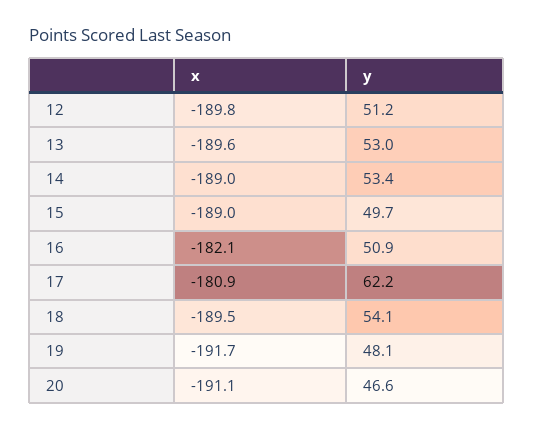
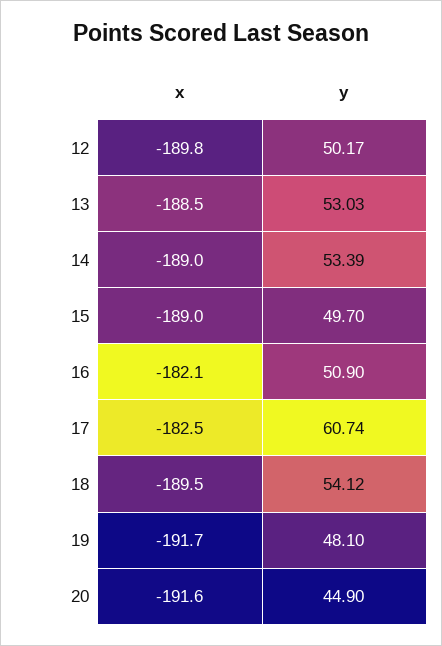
  {
    "x": {
      "12": -189.8,
-     "13": -189.6,
+     "13": -188.5,
      "14": -189,
      "15": -189,
      "16": -182.1,
-     "17": -180.9,
+     "17": -182.5,
      "18": -189.5,
      "19": -191.7,
-     "20": -191.1
+     "20": -191.6
    },
    "y": {
-     "12": 51.2,
+     "12": 50.17,
      "13": 53.03,
      "14": 53.39,
      "15": 49.7,
      "16": 50.9,
-     "17": 62.2,
+     "17": 60.74,
      "18": 54.12,
      "19": 48.1,
-     "20": 46.6
+     "20": 44.9
    }
  }

